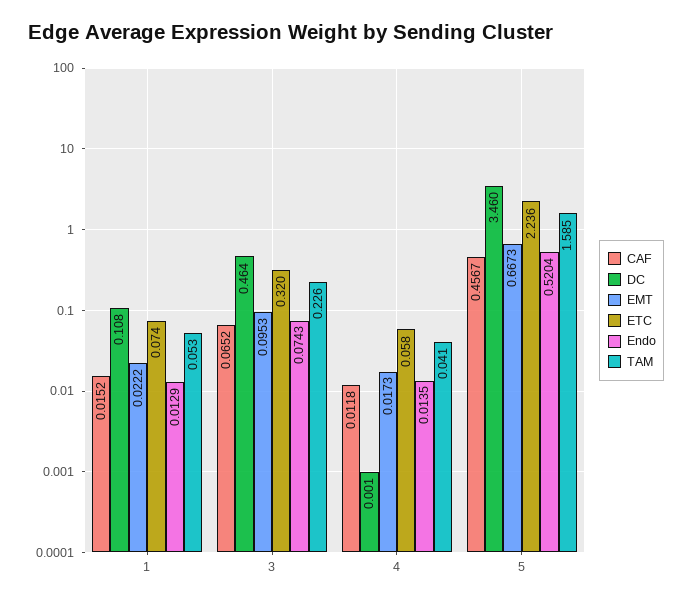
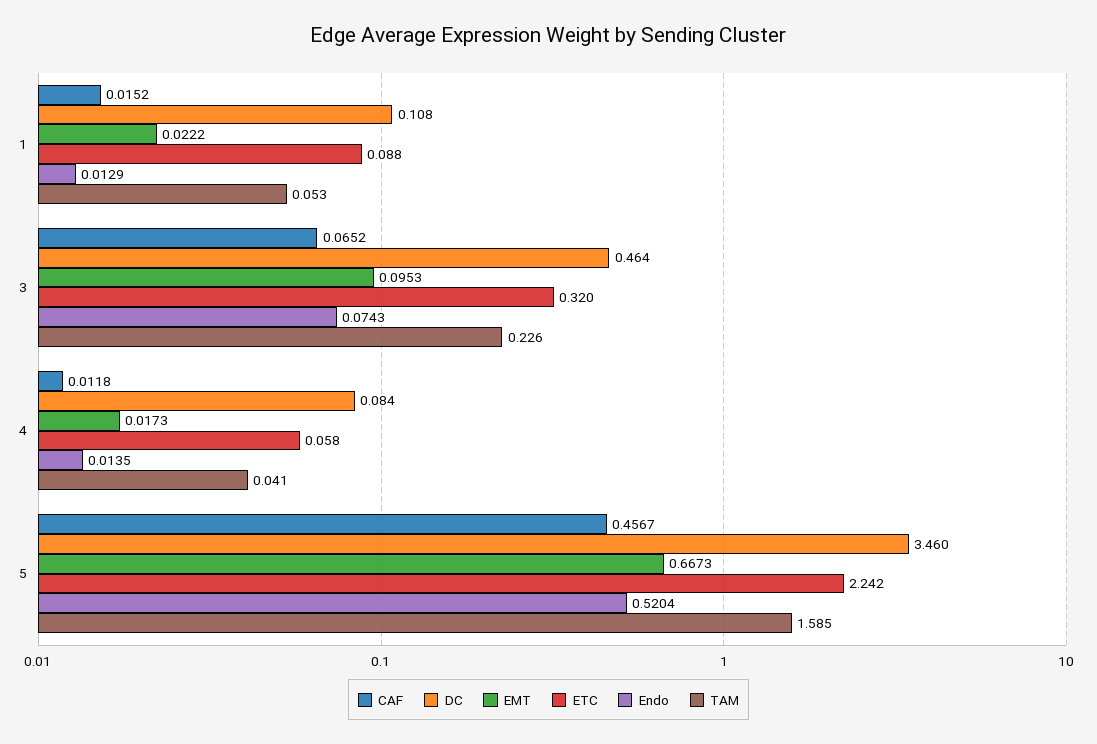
  {
    "CAF": {
      "1": 0.0152,
      "3": 0.0652,
      "4": 0.0118,
      "5": 0.4567
    },
    "DC": {
      "1": 0.108,
      "3": 0.464,
-     "4": 0.001,
+     "4": 0.084,
      "5": 3.46
    },
    "EMT": {
      "1": 0.0222,
      "3": 0.0953,
      "4": 0.0173,
      "5": 0.6673
    },
    "ETC": {
-     "1": 0.074,
+     "1": 0.088,
      "3": 0.32,
      "4": 0.058,
-     "5": 2.236
+     "5": 2.242
    },
    "Endo": {
      "1": 0.0129,
      "3": 0.0743,
      "4": 0.0135,
      "5": 0.5204
    },
    "TAM": {
      "1": 0.053,
      "3": 0.226,
      "4": 0.041,
      "5": 1.585
    }
  }

